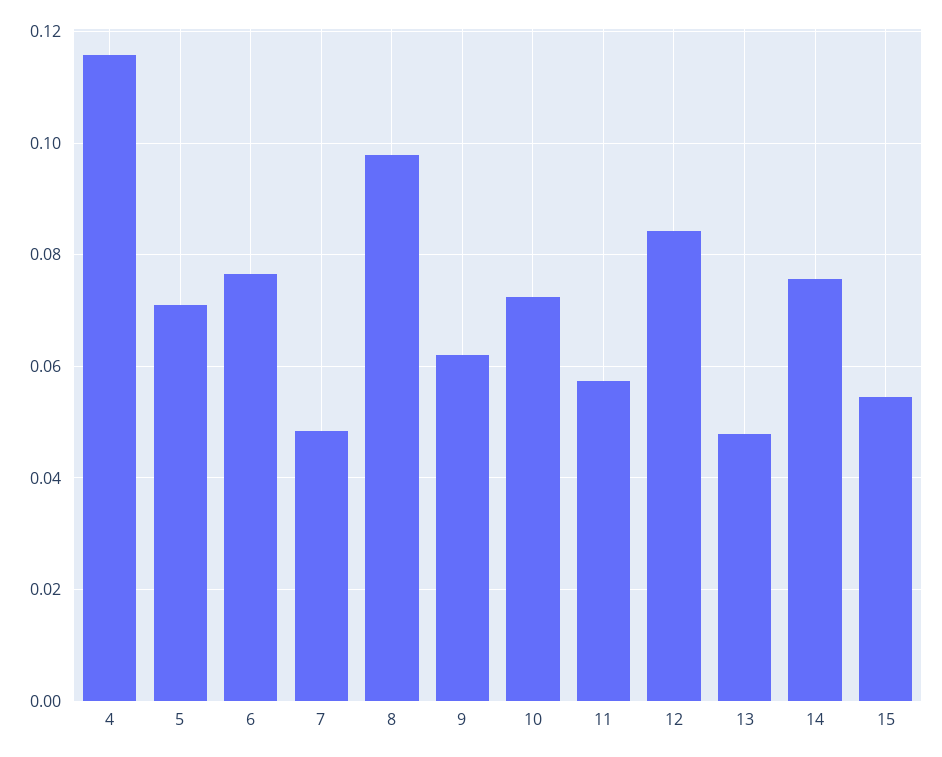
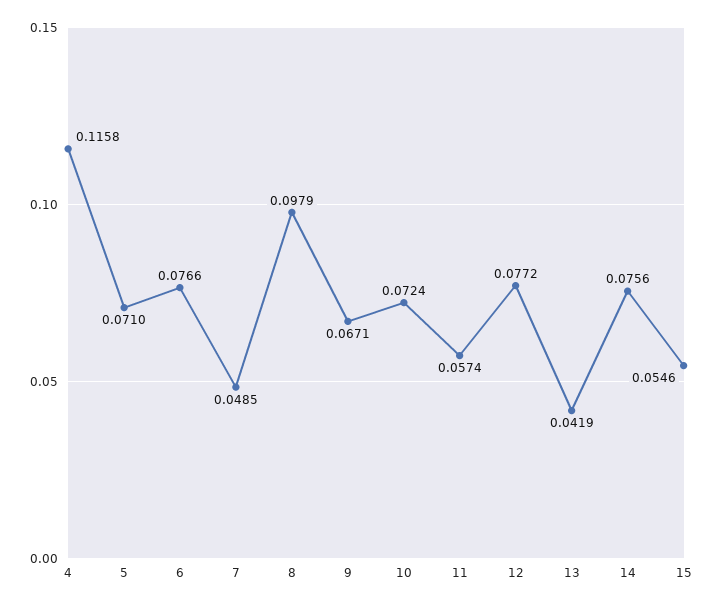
  {
    "4": 0.1158,
    "5": 0.071,
    "6": 0.0766,
    "7": 0.0485,
    "8": 0.0979,
-   "9": 0.062,
+   "9": 0.0671,
    "10": 0.0724,
    "11": 0.0574,
-   "12": 0.084,
+   "12": 0.0772,
-   "13": 0.048,
+   "13": 0.0419,
    "14": 0.0756,
    "15": 0.0546
  }

